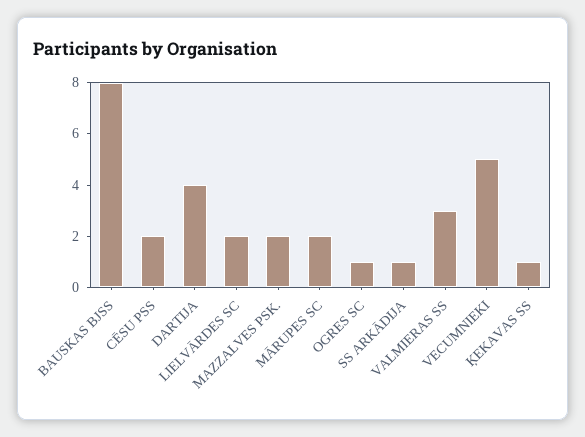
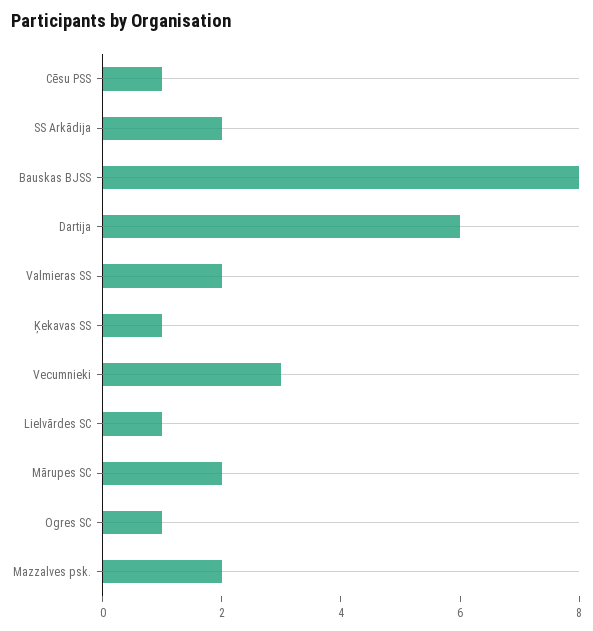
  {
    "BAUSKAS BJSS": 8,
-   "CĒSU PSS": 2,
+   "CĒSU PSS": 1,
-   "DARTIJA": 4,
+   "DARTIJA": 6,
-   "LIELVĀRDES SC": 2,
+   "LIELVĀRDES SC": 1,
    "MAZZALVES PSK.": 2,
    "MĀRUPES SC": 2,
    "OGRES SC": 1,
-   "SS ARKĀDIJA": 1,
+   "SS ARKĀDIJA": 2,
-   "VALMIERAS SS": 3,
+   "VALMIERAS SS": 2,
-   "VECUMNIEKI": 5,
+   "VECUMNIEKI": 3,
    "ĶEKAVAS SS": 1
  }

